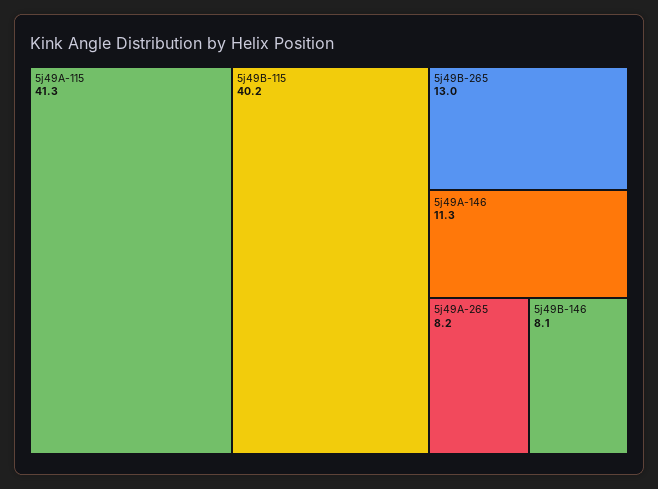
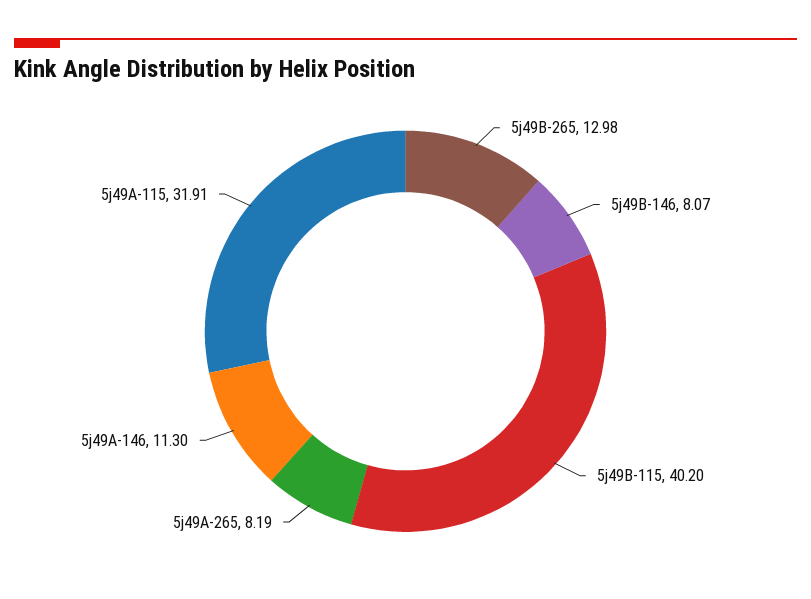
  {
-   "5j49A-115": 41.3,
+   "5j49A-115": 31.91,
    "5j49B-115": 40.2,
    "5j49B-265": 12.98,
    "5j49A-146": 11.3,
    "5j49A-265": 8.19,
    "5j49B-146": 8.07
  }

